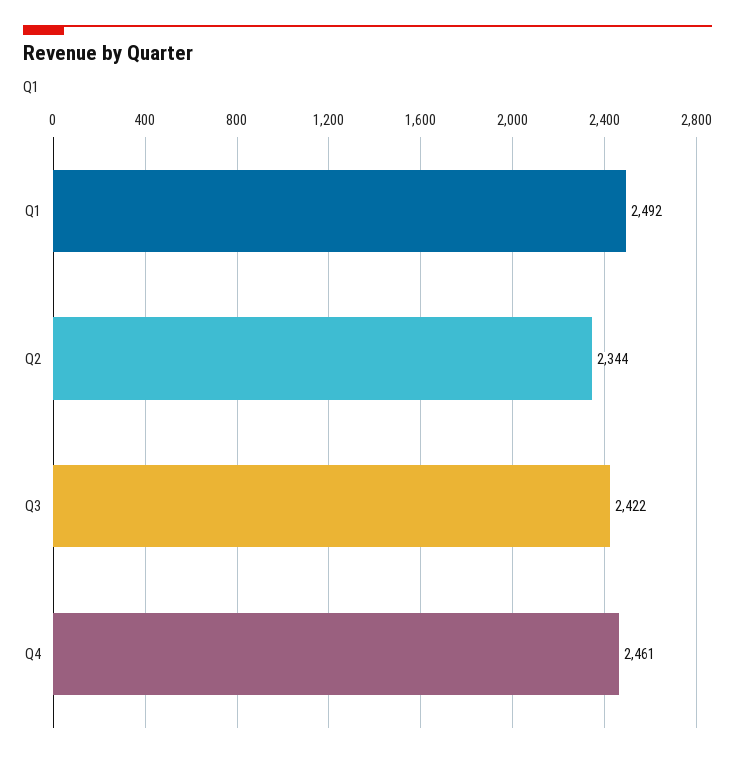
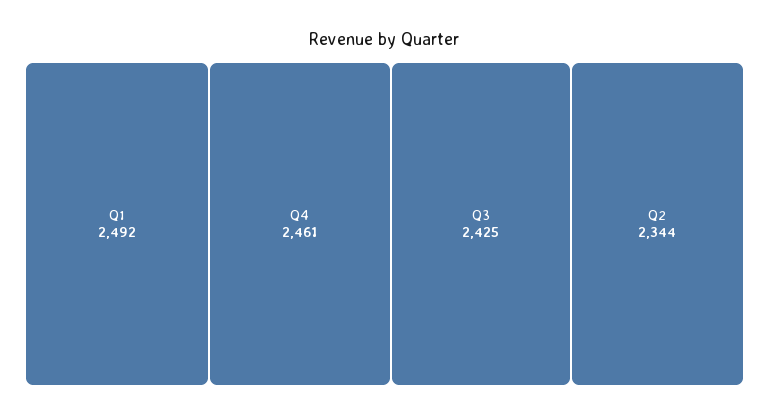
  {
    "Q1": 2492,
    "Q2": 2344,
-   "Q3": 2422,
+   "Q3": 2425,
    "Q4": 2461
  }

